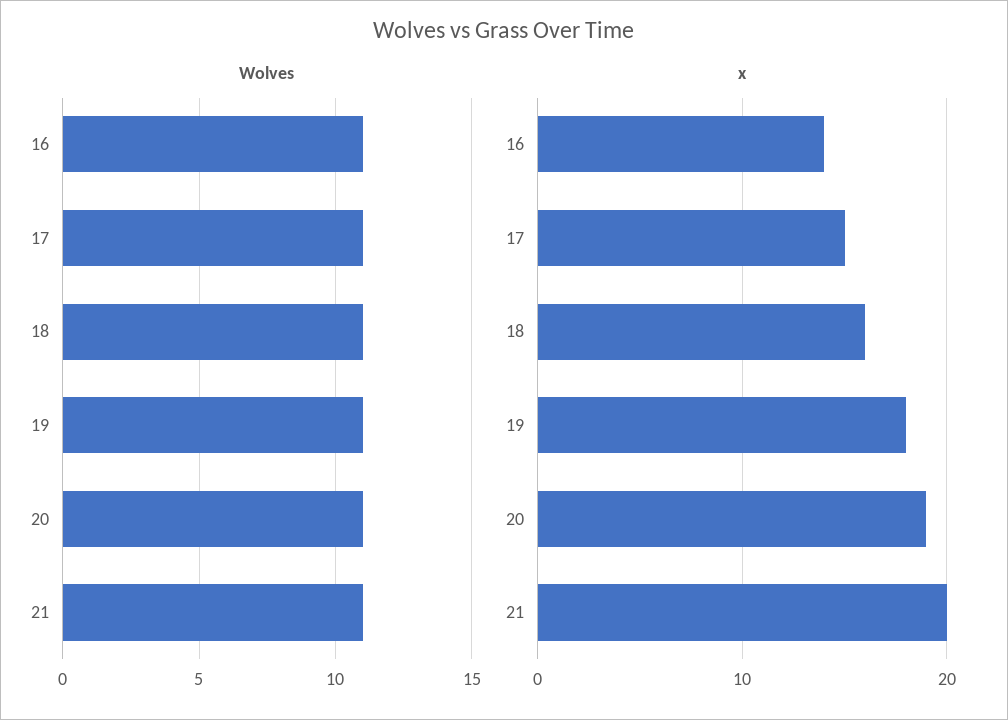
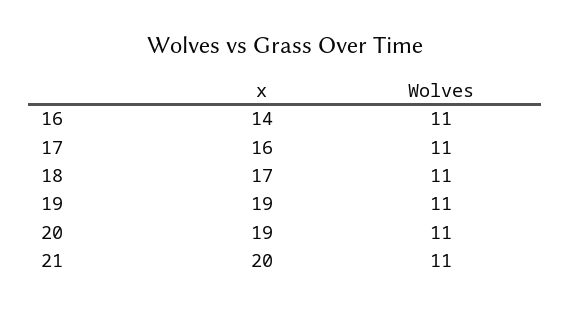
  {
    "Wolves": {
      "16": 11,
      "17": 11,
      "18": 11,
      "19": 11,
      "20": 11,
      "21": 11
    },
    "x": {
      "16": 14,
-     "17": 15,
+     "17": 16,
-     "18": 16,
+     "18": 17,
-     "19": 18,
+     "19": 19,
      "20": 19,
      "21": 20
    }
  }

